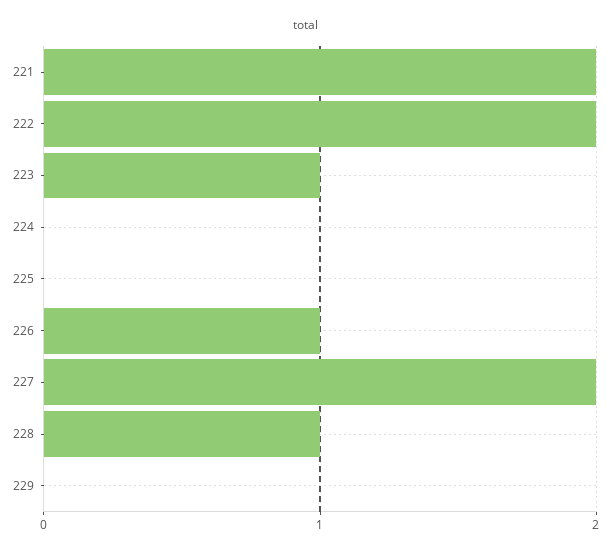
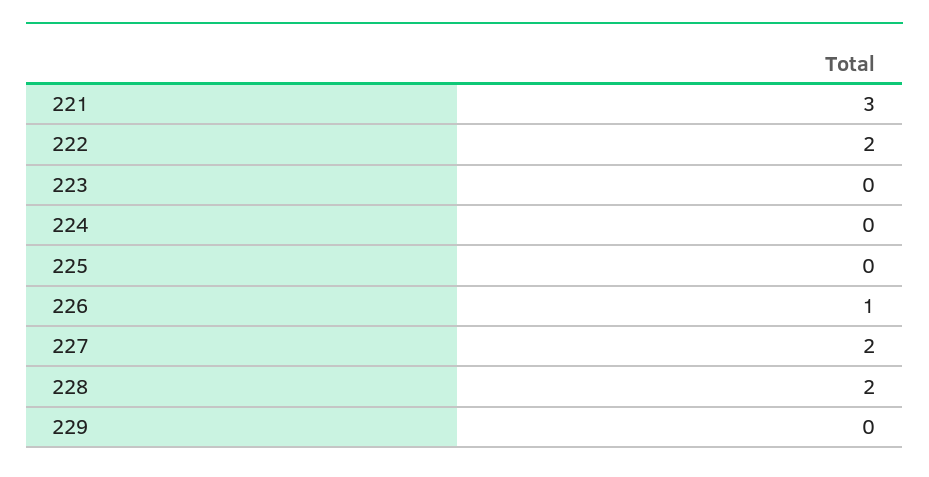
  {
-   "221": 2,
+   "221": 3,
    "222": 2,
-   "223": 1,
+   "223": 0,
    "224": 0,
    "225": 0,
    "226": 1,
    "227": 2,
-   "228": 1,
+   "228": 2,
    "229": 0
  }

